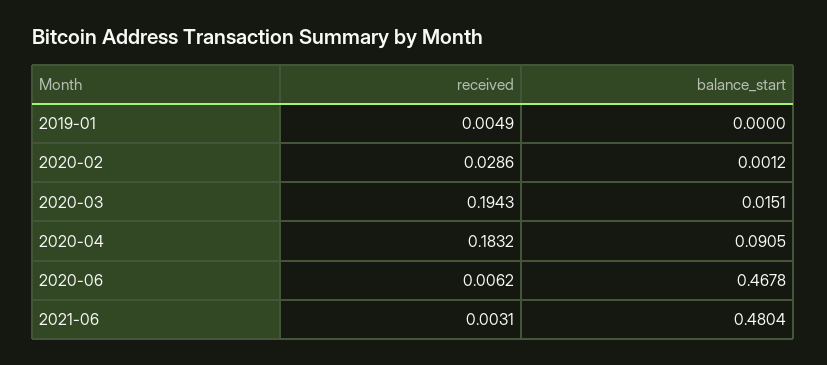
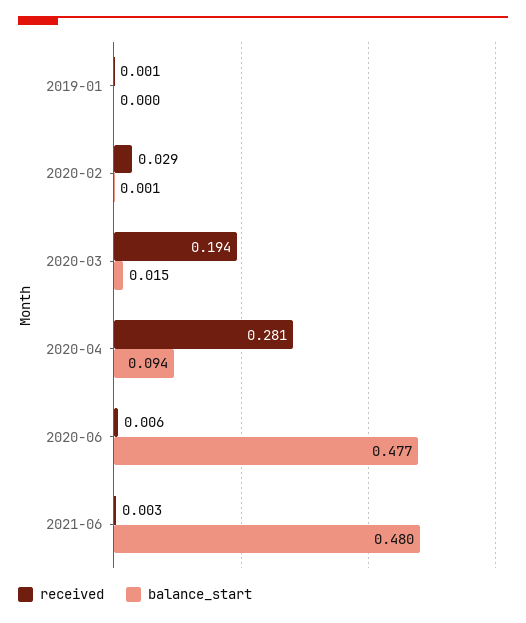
  {
    "received": {
-     "2019-01": 0.0049,
+     "2019-01": 0.001,
      "2020-02": 0.0286,
      "2020-03": 0.1943,
-     "2020-04": 0.1832,
+     "2020-04": 0.281,
      "2020-06": 0.0062,
      "2021-06": 0.0031
    },
    "balance_start": {
      "2019-01": 0,
      "2020-02": 0.0012,
      "2020-03": 0.0151,
-     "2020-04": 0.0905,
+     "2020-04": 0.094,
-     "2020-06": 0.4678,
+     "2020-06": 0.477,
      "2021-06": 0.4804
    }
  }

